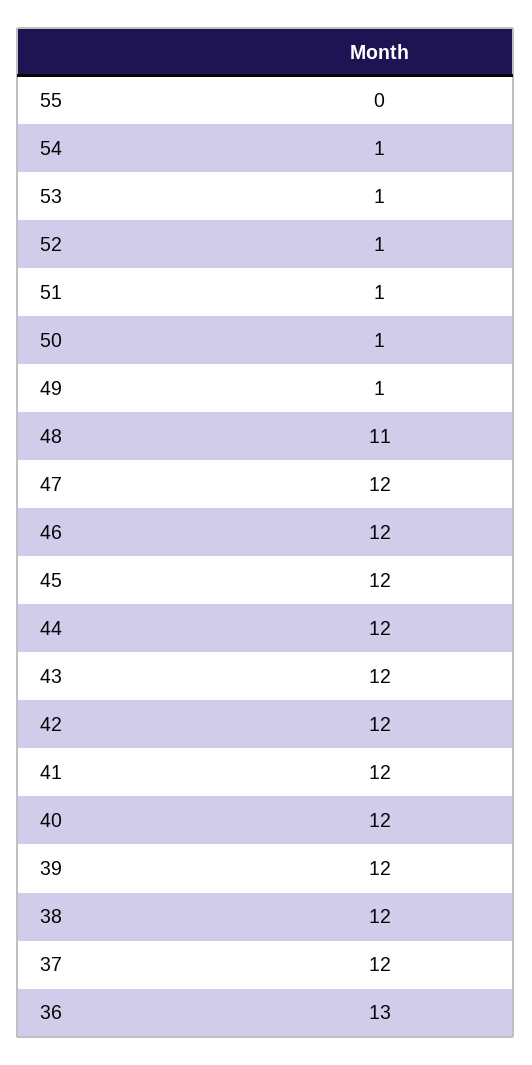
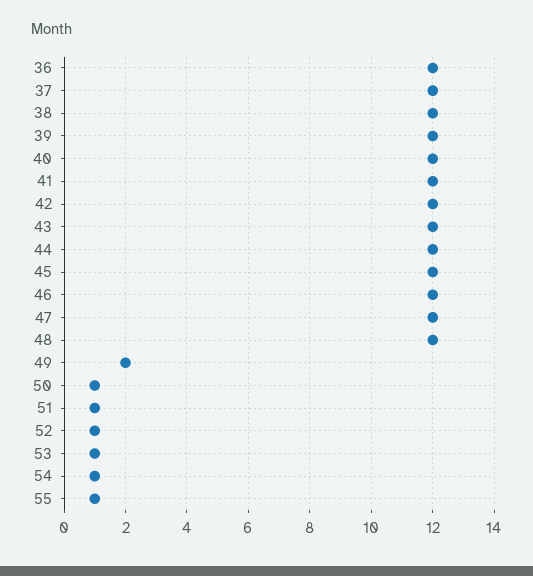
  {
-   "55": 0,
+   "55": 1,
    "54": 1,
    "53": 1,
    "52": 1,
    "51": 1,
    "50": 1,
-   "49": 1,
+   "49": 2,
-   "48": 11,
+   "48": 12,
    "47": 12,
    "46": 12,
    "45": 12,
    "44": 12,
    "43": 12,
    "42": 12,
    "41": 12,
    "40": 12,
    "39": 12,
    "38": 12,
    "37": 12,
-   "36": 13
+   "36": 12
  }

